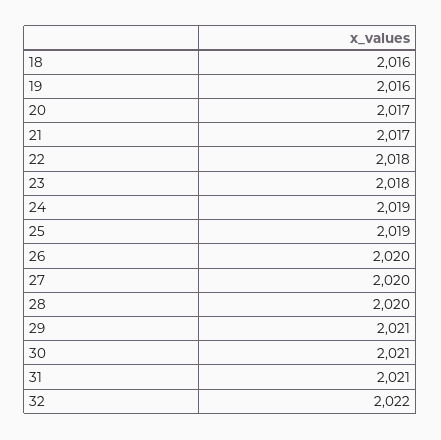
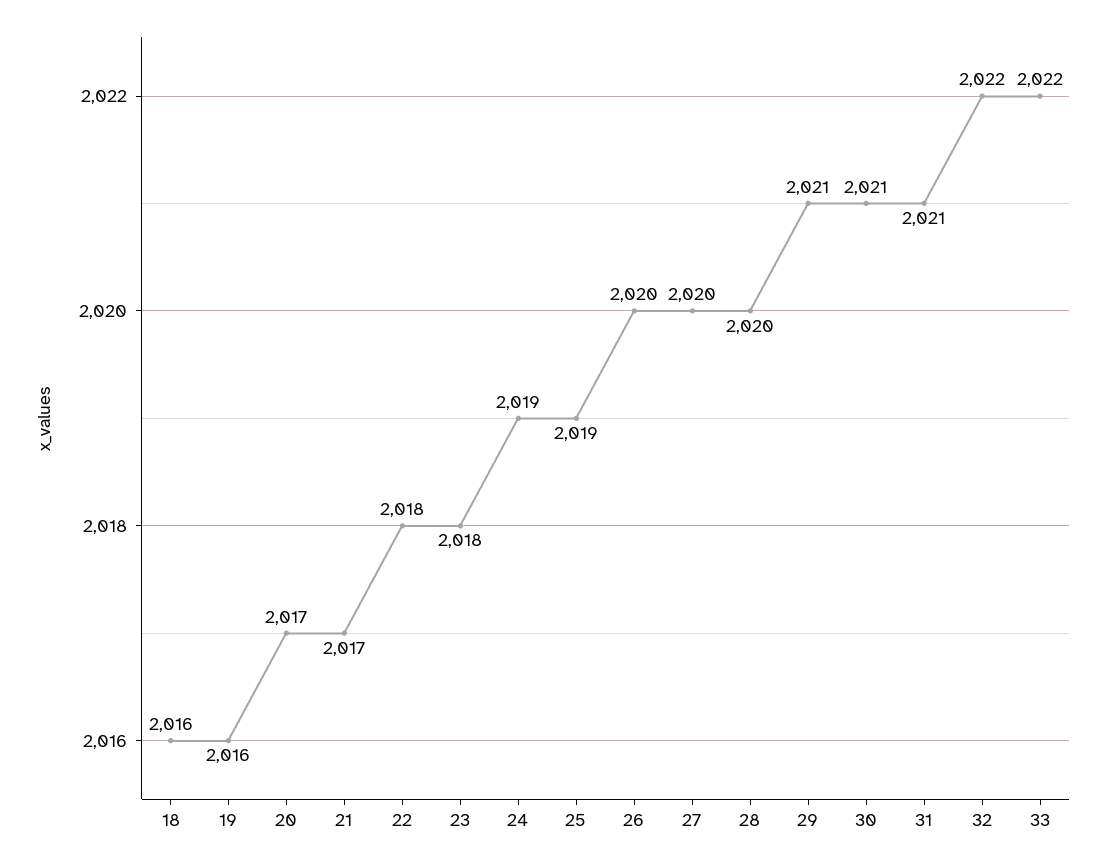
  {
    "18": 2016,
    "19": 2016,
    "20": 2017,
    "21": 2017,
    "22": 2018,
    "23": 2018,
    "24": 2019,
    "25": 2019,
    "26": 2020,
    "27": 2020,
    "28": 2020,
    "29": 2021,
    "30": 2021,
    "31": 2021,
-   "32": 2022
+   "32": 2022,
+   "33": 2022
  }

